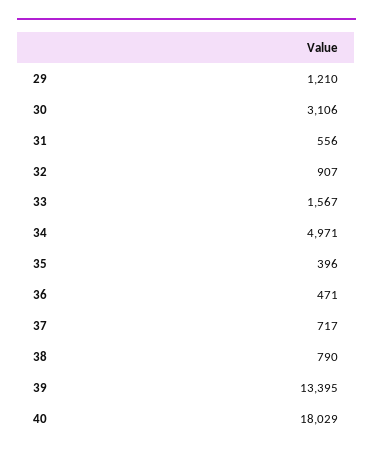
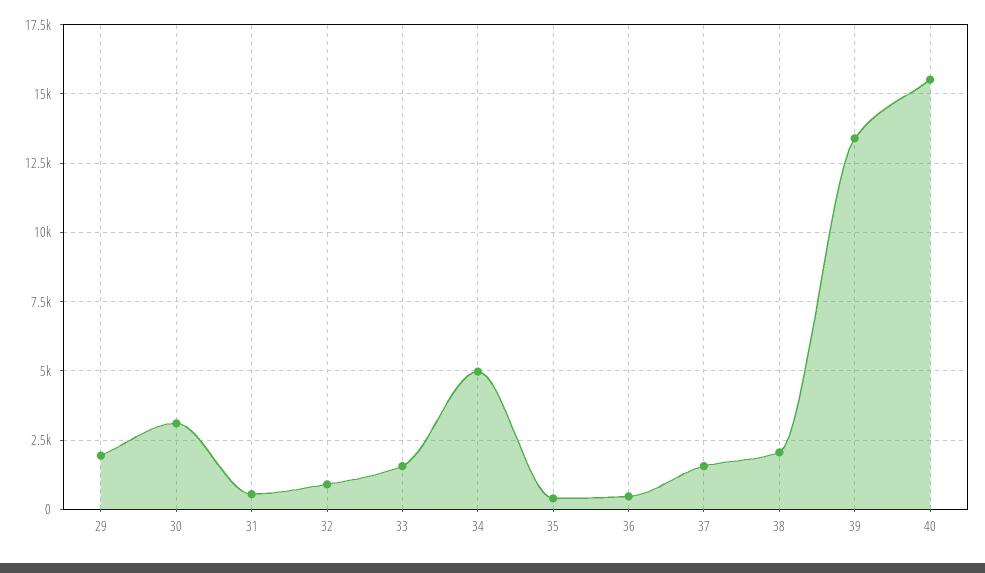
  {
-   "29": 1210,
+   "29": 2000,
    "30": 3106,
    "31": 556,
    "32": 907,
    "33": 1567,
    "34": 4971,
    "35": 396,
    "36": 471,
-   "37": 717,
+   "37": 1500,
-   "38": 790,
+   "38": 2000,
    "39": 13395,
-   "40": 18029
+   "40": 15500
  }

